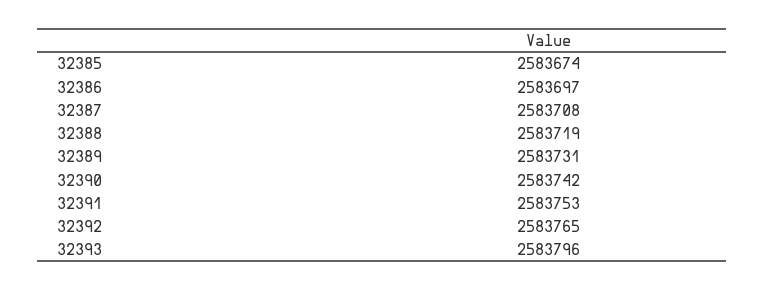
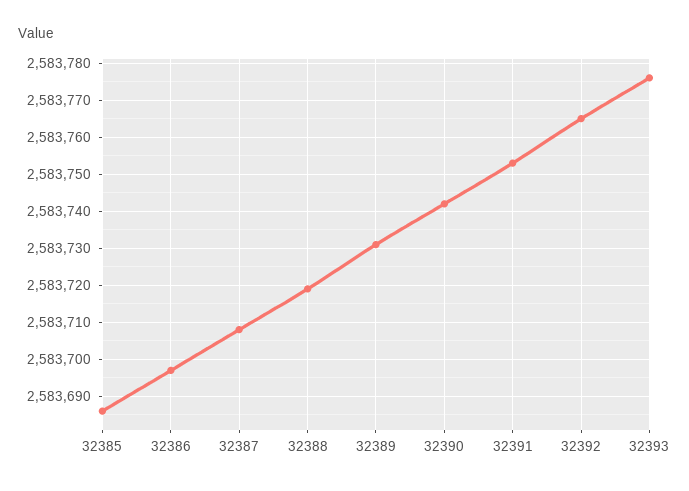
  {
-   "32385": 2583674,
+   "32385": 2583685,
    "32386": 2583697,
    "32387": 2583708,
    "32388": 2583719,
    "32389": 2583731,
    "32390": 2583742,
    "32391": 2583753,
    "32392": 2583765,
-   "32393": 2583796
+   "32393": 2583775
  }

